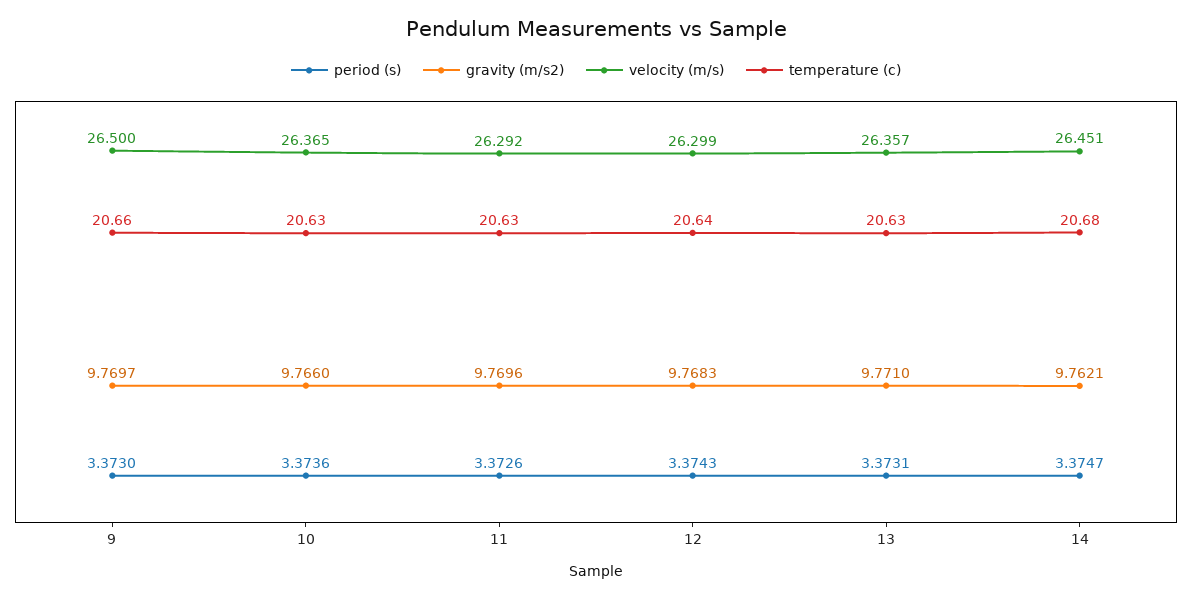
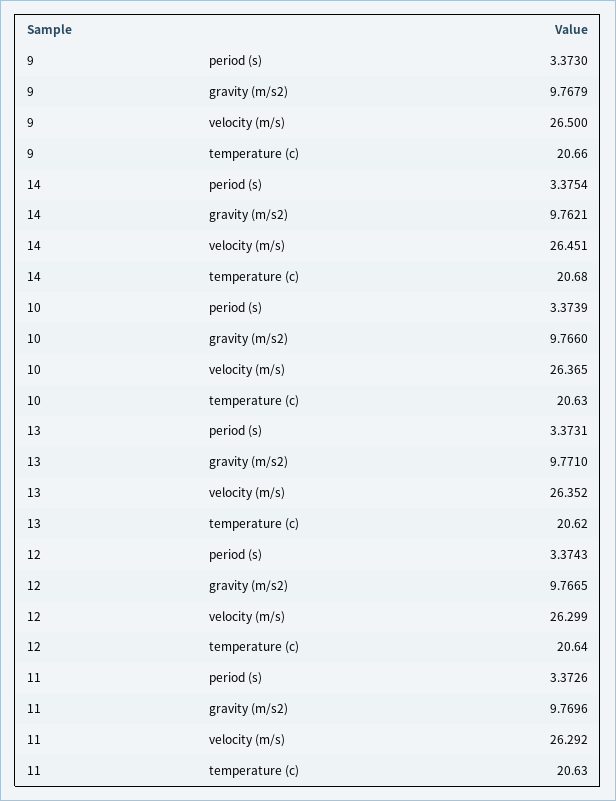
  {
    "period (s)": {
      "9": 3.373,
-     "10": 3.3736,
+     "10": 3.3739,
      "11": 3.3726,
      "12": 3.3743,
      "13": 3.3731,
-     "14": 3.3747
+     "14": 3.3754
    },
    "gravity (m/s2)": {
-     "9": 9.7697,
+     "9": 9.7679,
      "10": 9.766,
      "11": 9.7696,
-     "12": 9.7683,
+     "12": 9.7665,
      "13": 9.771,
      "14": 9.7621
    },
    "velocity (m/s)": {
      "9": 26.5,
      "10": 26.365,
      "11": 26.292,
      "12": 26.299,
-     "13": 26.357,
+     "13": 26.352,
      "14": 26.451
    },
    "temperature (c)": {
      "9": 20.66,
      "10": 20.63,
      "11": 20.63,
      "12": 20.64,
-     "13": 20.63,
+     "13": 20.62,
      "14": 20.68
    }
  }

